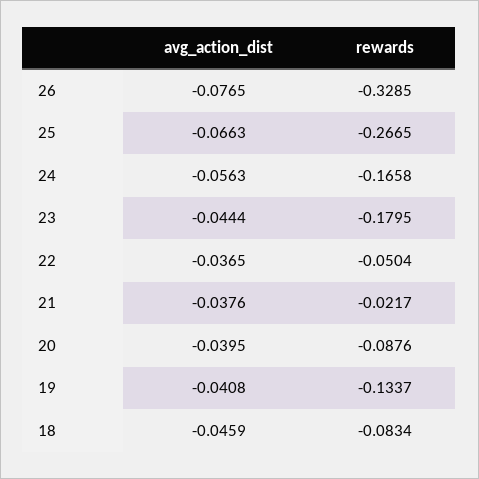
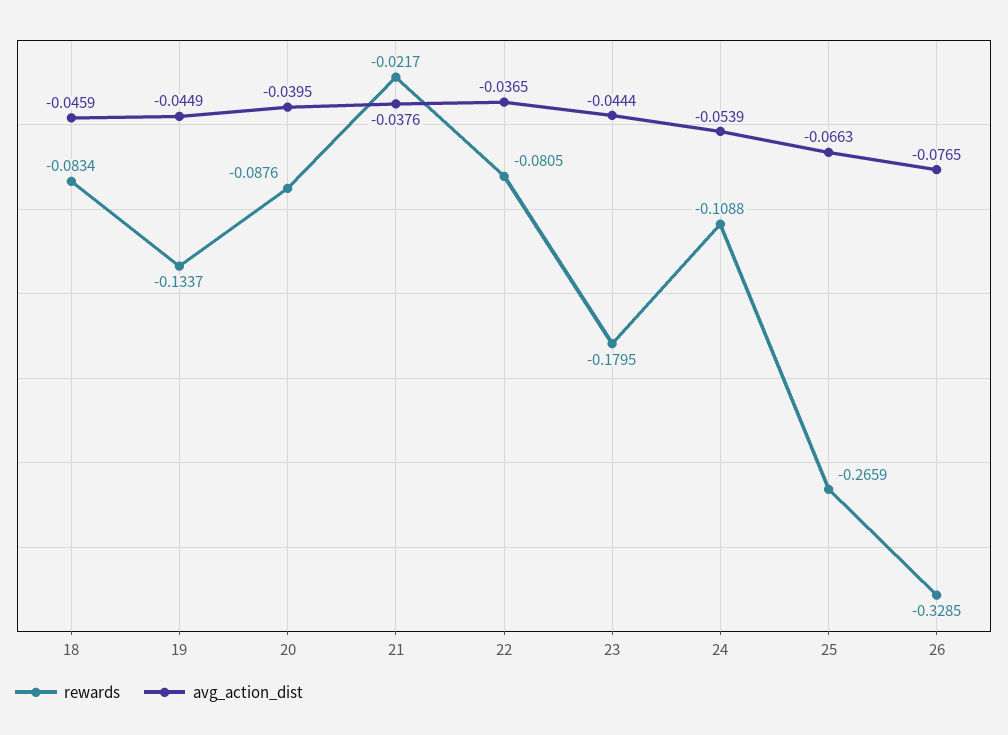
  {
    "avg_action_dist": {
      "26": -0.0765,
      "25": -0.0663,
-     "24": -0.0563,
+     "24": -0.0539,
      "23": -0.0444,
      "22": -0.0365,
      "21": -0.0376,
      "20": -0.0395,
-     "19": -0.0408,
+     "19": -0.0449,
      "18": -0.0459
    },
    "rewards": {
      "26": -0.3285,
-     "25": -0.2665,
+     "25": -0.2659,
-     "24": -0.1658,
+     "24": -0.1088,
      "23": -0.1795,
-     "22": -0.0504,
+     "22": -0.0805,
      "21": -0.0217,
      "20": -0.0876,
      "19": -0.1337,
      "18": -0.0834
    }
  }

